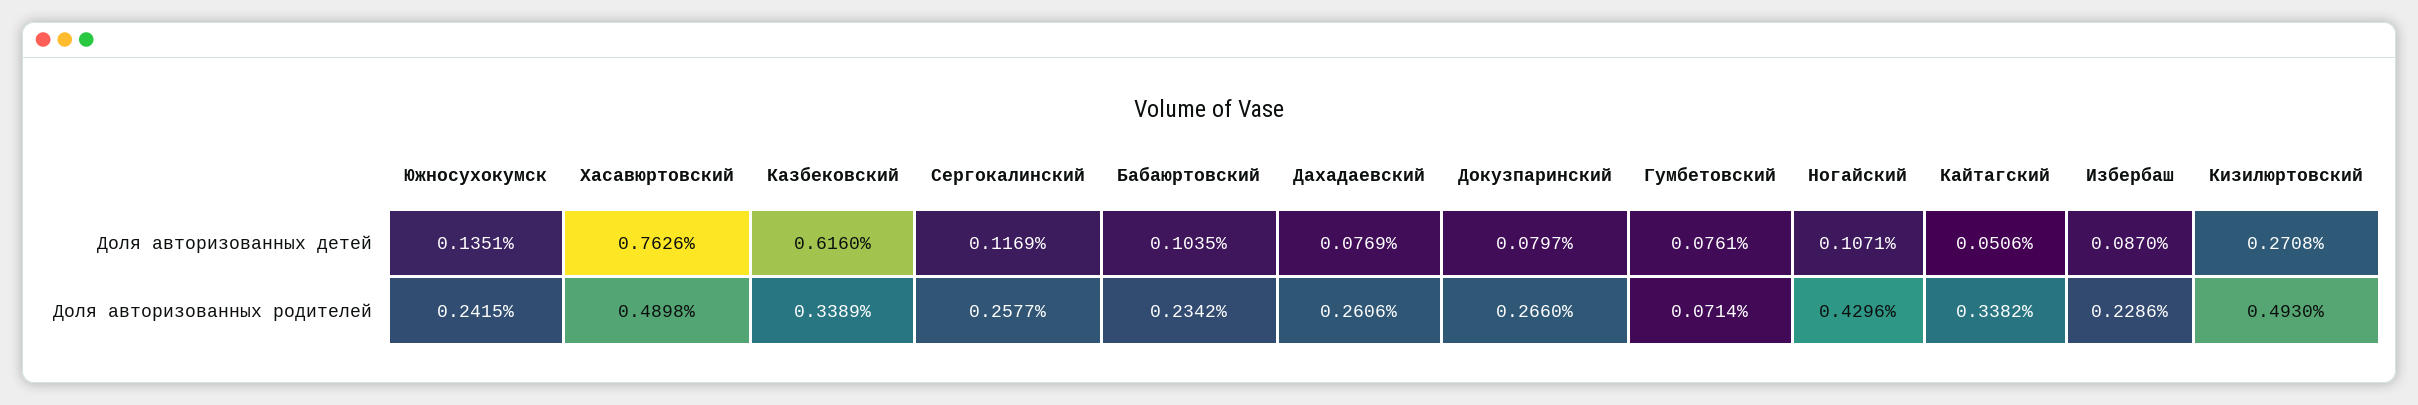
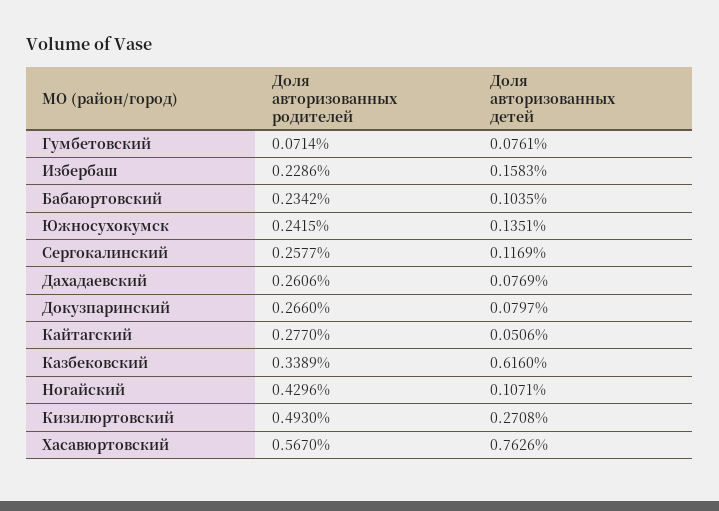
  {
    "Южносухокумск": {
      "Доля авторизованных детей": 0.1351,
      "Доля авторизованных родителей": 0.2415
    },
    "Хасавюртовский": {
      "Доля авторизованных детей": 0.7626,
-     "Доля авторизованных родителей": 0.4898
+     "Доля авторизованных родителей": 0.567
    },
    "Казбековский": {
      "Доля авторизованных детей": 0.616,
      "Доля авторизованных родителей": 0.3389
    },
    "Сергокалинский": {
      "Доля авторизованных детей": 0.1169,
      "Доля авторизованных родителей": 0.2577
    },
    "Бабаюртовский": {
      "Доля авторизованных детей": 0.1035,
      "Доля авторизованных родителей": 0.2342
    },
    "Дахадаевский": {
      "Доля авторизованных детей": 0.0769,
      "Доля авторизованных родителей": 0.2606
    },
    "Докузпаринский": {
      "Доля авторизованных детей": 0.0797,
      "Доля авторизованных родителей": 0.266
    },
    "Гумбетовский": {
      "Доля авторизованных детей": 0.0761,
      "Доля авторизованных родителей": 0.0714
    },
    "Ногайский": {
      "Доля авторизованных детей": 0.1071,
      "Доля авторизованных родителей": 0.4296
    },
    "Кайтагский": {
      "Доля авторизованных детей": 0.0506,
-     "Доля авторизованных родителей": 0.3382
+     "Доля авторизованных родителей": 0.277
    },
    "Избербаш": {
-     "Доля авторизованных детей": 0.087,
+     "Доля авторизованных детей": 0.1583,
      "Доля авторизованных родителей": 0.2286
    },
    "Кизилюртовский": {
      "Доля авторизованных детей": 0.2708,
      "Доля авторизованных родителей": 0.493
    }
  }

